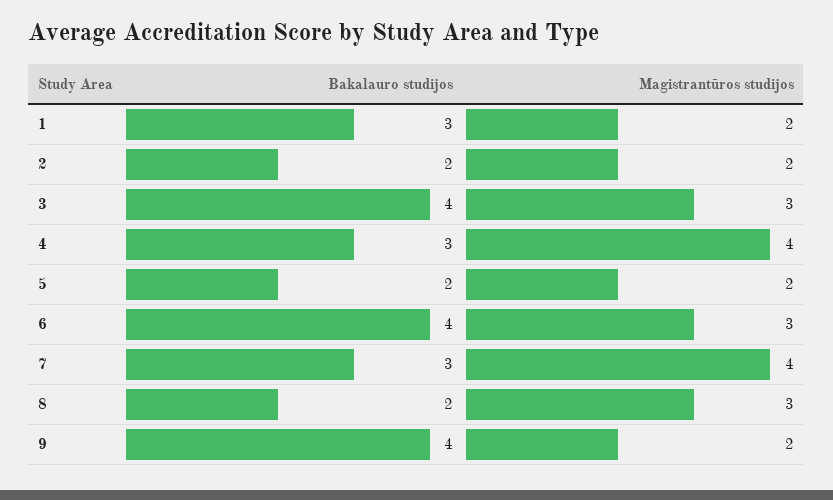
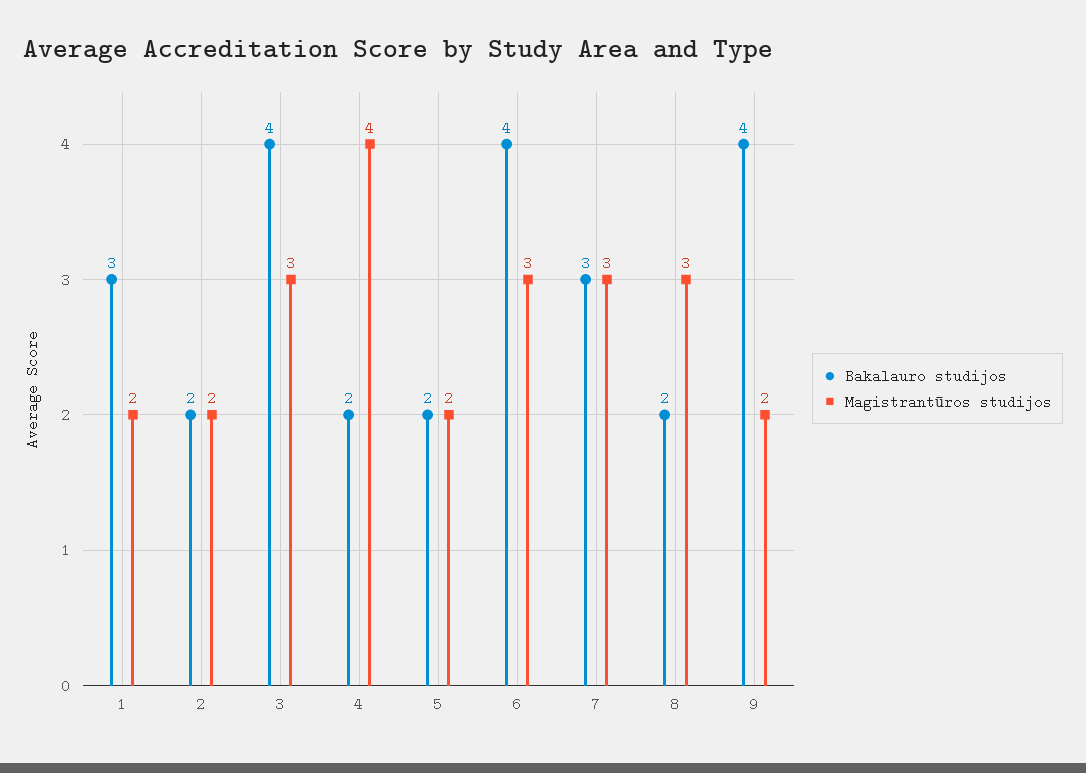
  {
    "Bakalauro studijos": {
      "1": 3,
      "2": 2,
      "3": 4,
-     "4": 3,
+     "4": 2,
      "5": 2,
      "6": 4,
      "7": 3,
      "8": 2,
      "9": 4
    },
    "Magistrantūros studijos": {
      "1": 2,
      "2": 2,
      "3": 3,
      "4": 4,
      "5": 2,
      "6": 3,
-     "7": 4,
+     "7": 3,
      "8": 3,
      "9": 2
    }
  }

